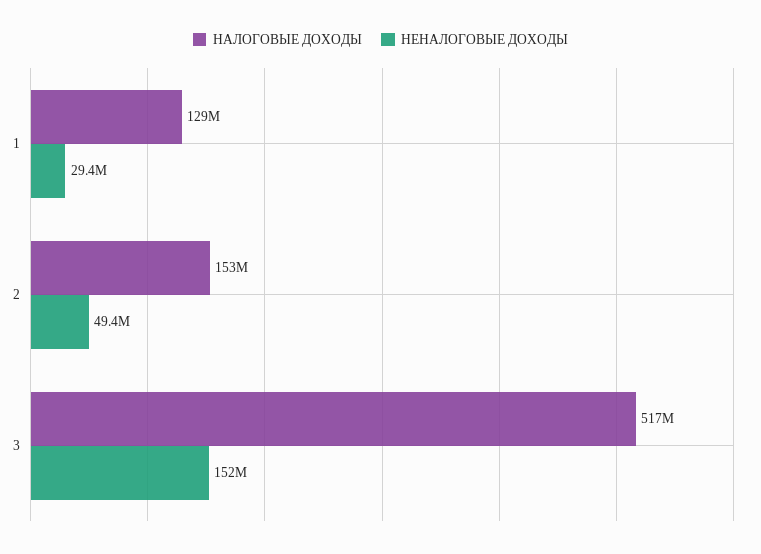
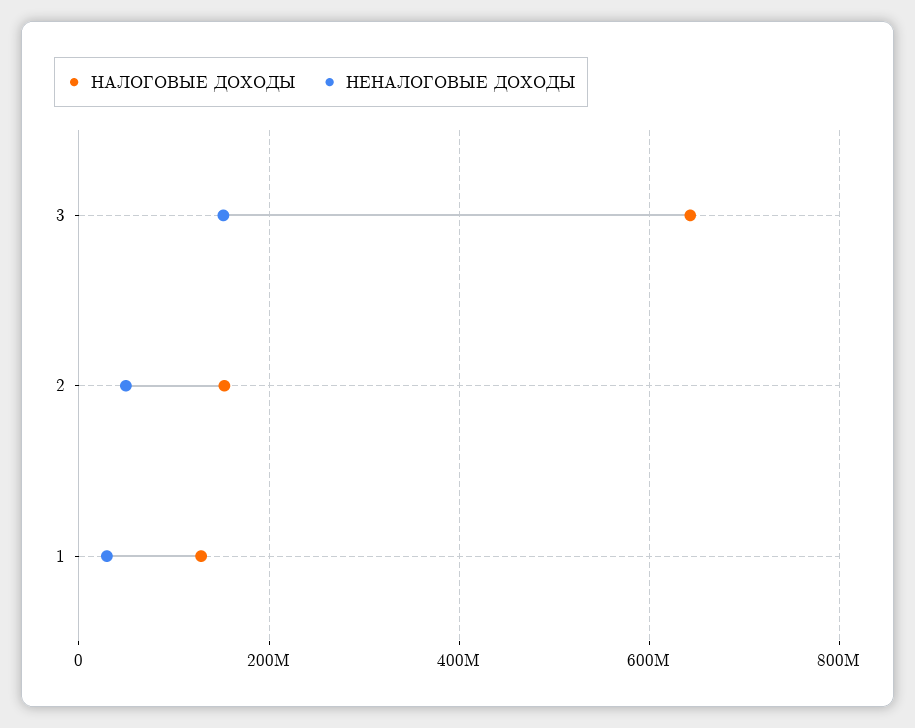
  {
    "НАЛОГОВЫЕ ДОХОДЫ": {
      "1": 129000000,
      "2": 153000000,
-     "3": 517000000
+     "3": 640000000
    },
    "НЕНАЛОГОВЫЕ ДОХОДЫ": {
      "1": 29400000,
      "2": 49400000,
      "3": 152000000
    }
  }

